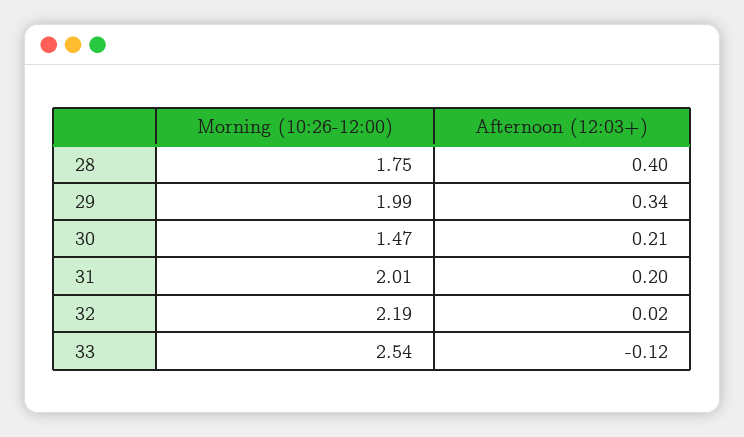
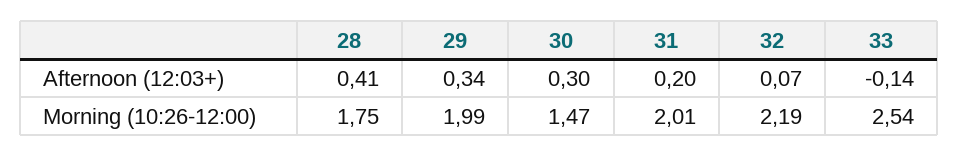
  {
    "Morning (10:26-12:00)": {
      "28": 1.75,
      "29": 1.99,
      "30": 1.47,
      "31": 2.01,
      "32": 2.19,
      "33": 2.54
    },
    "Afternoon (12:03+)": {
-     "28": 0.4,
+     "28": 0.41,
      "29": 0.34,
-     "30": 0.21,
+     "30": 0.3,
      "31": 0.2,
-     "32": 0.02,
+     "32": 0.07,
-     "33": -0.12
+     "33": -0.14
    }
  }

